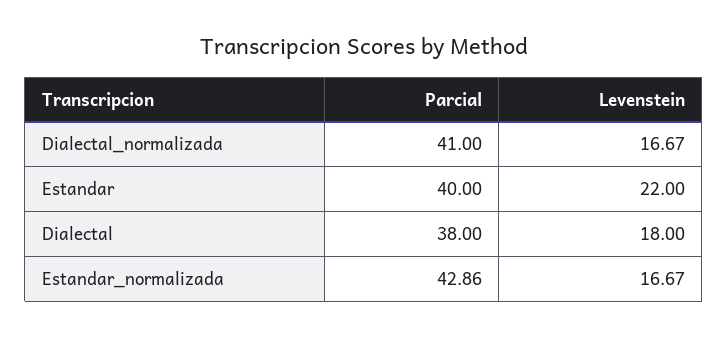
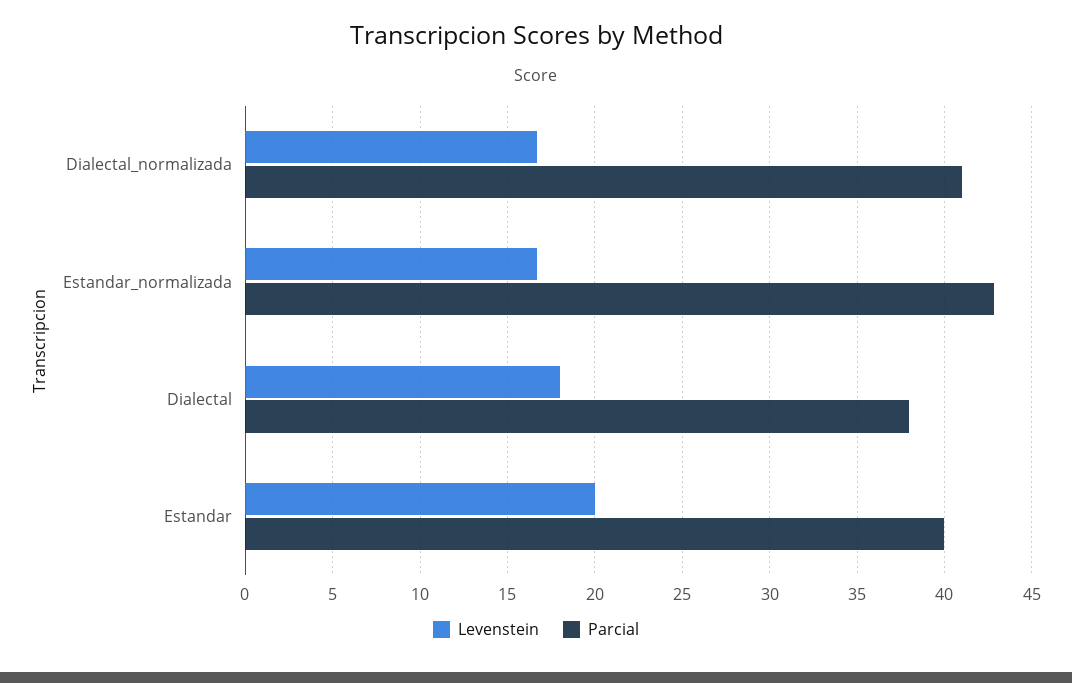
  {
    "Parcial": {
      "Dialectal_normalizada": 41,
      "Estandar": 40,
      "Dialectal": 38,
      "Estandar_normalizada": 42.86
    },
    "Levenstein": {
      "Dialectal_normalizada": 16.67,
-     "Estandar": 22,
+     "Estandar": 20,
      "Dialectal": 18,
      "Estandar_normalizada": 16.67
    }
  }

